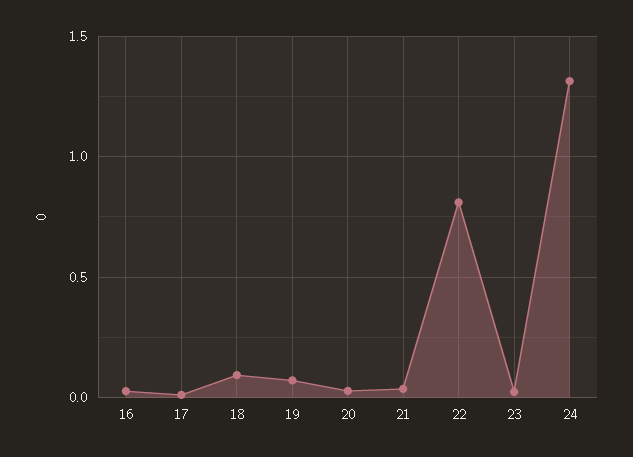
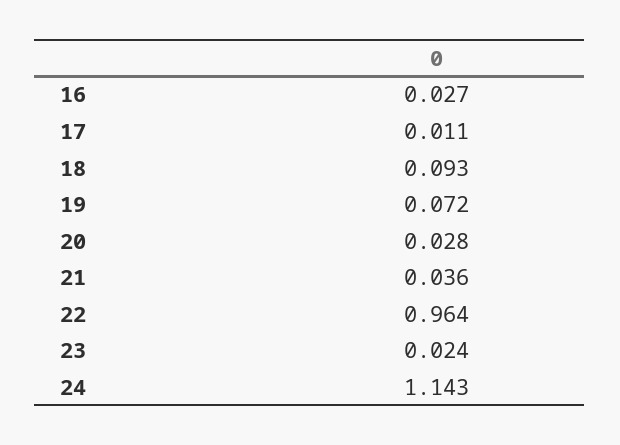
  {
    "16": 0.027,
    "17": 0.011,
    "18": 0.093,
    "19": 0.072,
    "20": 0.028,
    "21": 0.036,
-   "22": 0.8,
+   "22": 0.964,
    "23": 0.024,
-   "24": 1.3
+   "24": 1.143
  }

